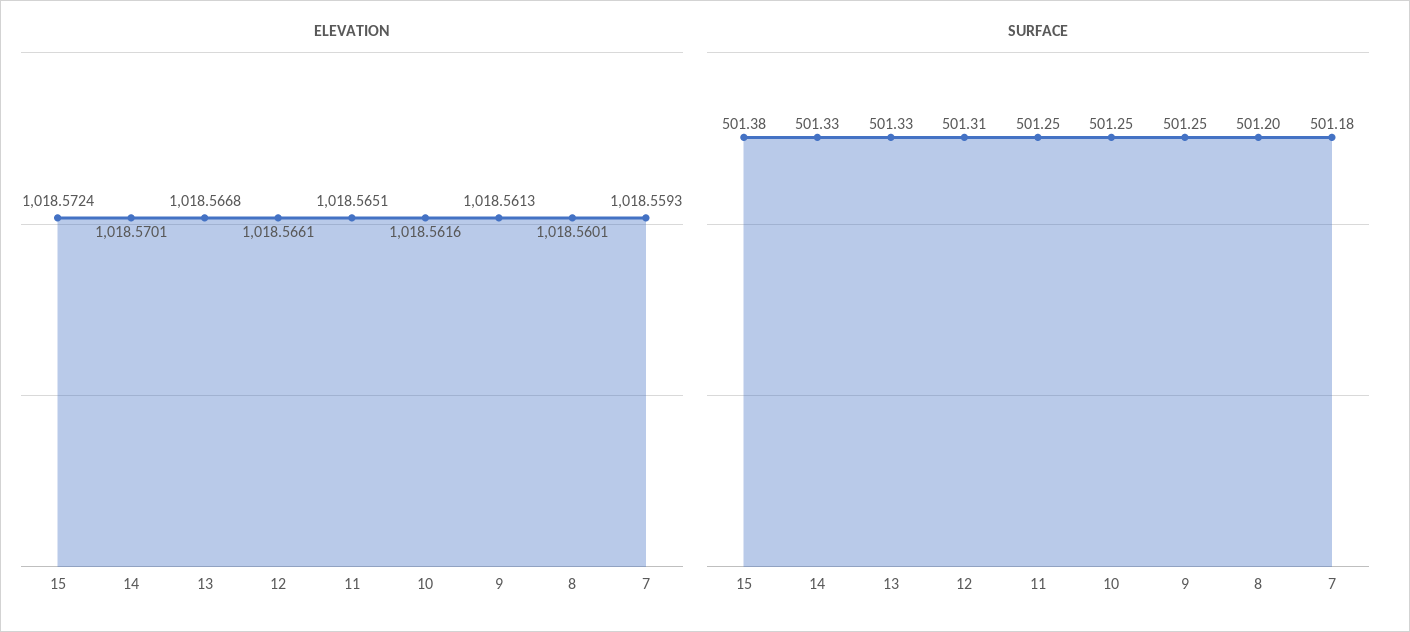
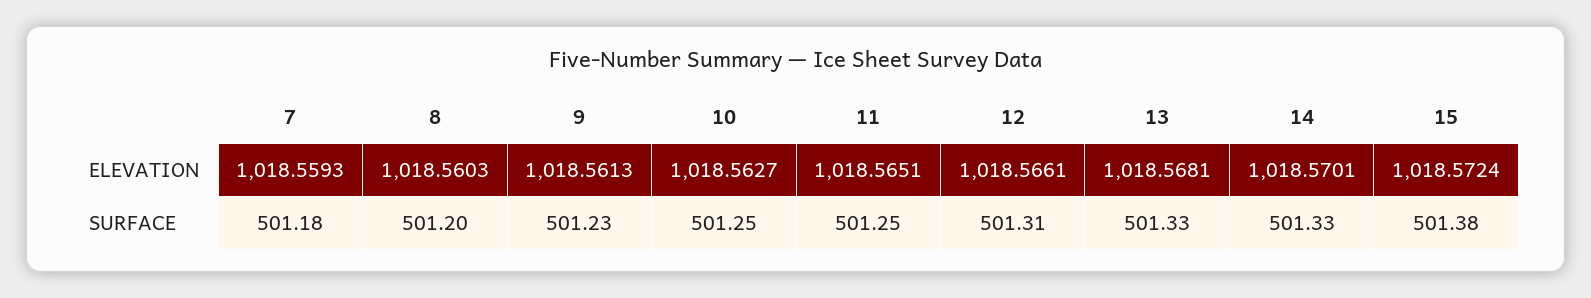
  {
    "ELEVATION": {
      "15": 1018.5724,
      "14": 1018.5701,
-     "13": 1018.5668,
+     "13": 1018.5681,
      "12": 1018.5661,
      "11": 1018.5651,
-     "10": 1018.5616,
+     "10": 1018.5627,
      "9": 1018.5613,
-     "8": 1018.5601,
+     "8": 1018.5603,
      "7": 1018.5593
    },
    "SURFACE": {
      "15": 501.38,
      "14": 501.33,
      "13": 501.33,
      "12": 501.31,
      "11": 501.25,
      "10": 501.25,
-     "9": 501.25,
+     "9": 501.23,
      "8": 501.2,
      "7": 501.18
    }
  }

